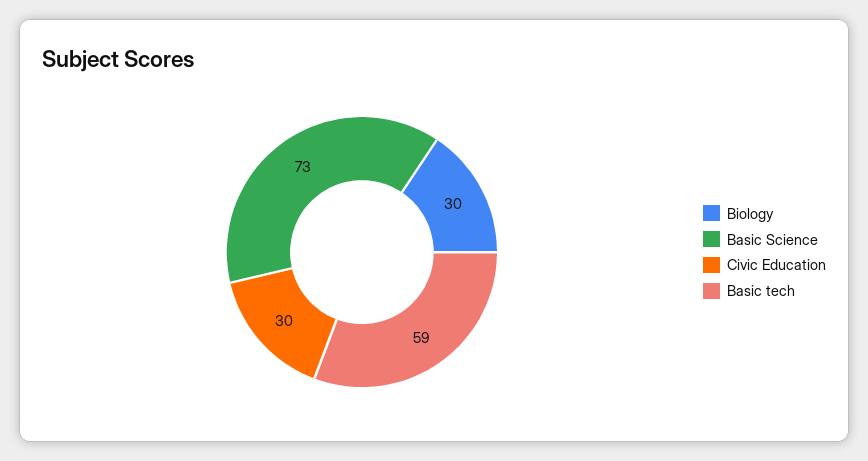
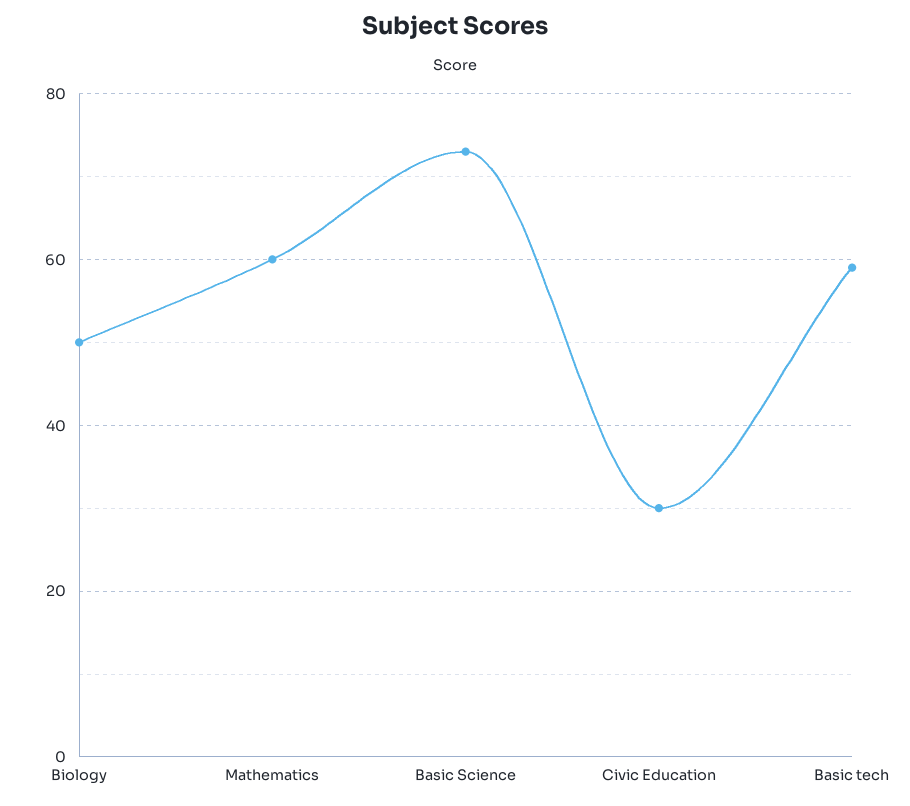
  {
-   "Biology": 30,
+   "Biology": 50,
    "Basic Science": 73,
    "Civic Education": 30,
-   "Basic tech": 59
+   "Basic tech": 59,
+   "Mathematics": 60
  }

